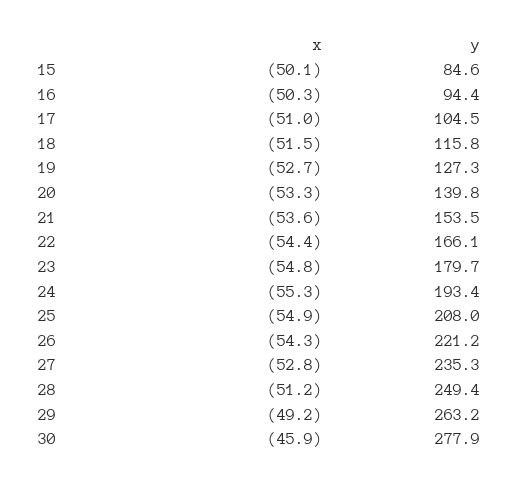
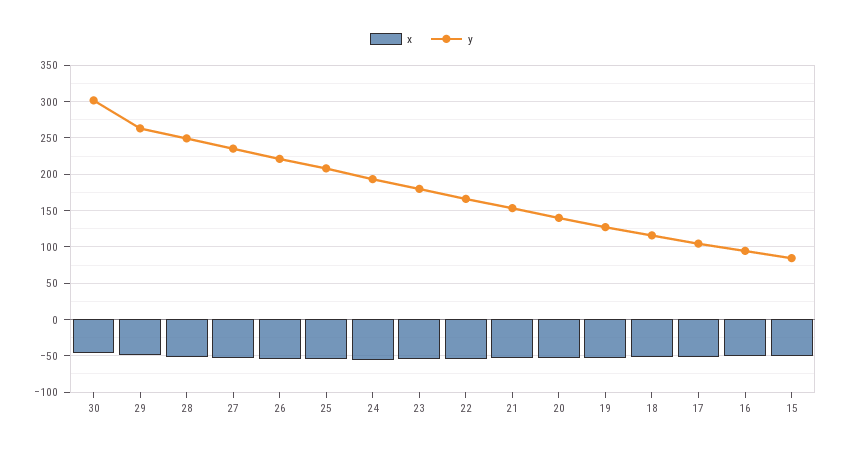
  {
    "x": {
      "15": -50.1,
      "16": -50.3,
      "17": -51,
      "18": -51.5,
      "19": -52.7,
      "20": -53.3,
      "21": -53.6,
      "22": -54.4,
      "23": -54.8,
      "24": -55.3,
      "25": -54.9,
      "26": -54.3,
      "27": -52.8,
      "28": -51.2,
      "29": -49.2,
      "30": -45.9
    },
    "y": {
      "15": 84.6,
      "16": 94.4,
      "17": 104.5,
      "18": 115.8,
      "19": 127.3,
      "20": 139.8,
      "21": 153.5,
      "22": 166.1,
      "23": 179.7,
      "24": 193.4,
      "25": 208,
      "26": 221.2,
      "27": 235.3,
      "28": 249.4,
      "29": 263.2,
-     "30": 277.9
+     "30": 300
    }
  }

